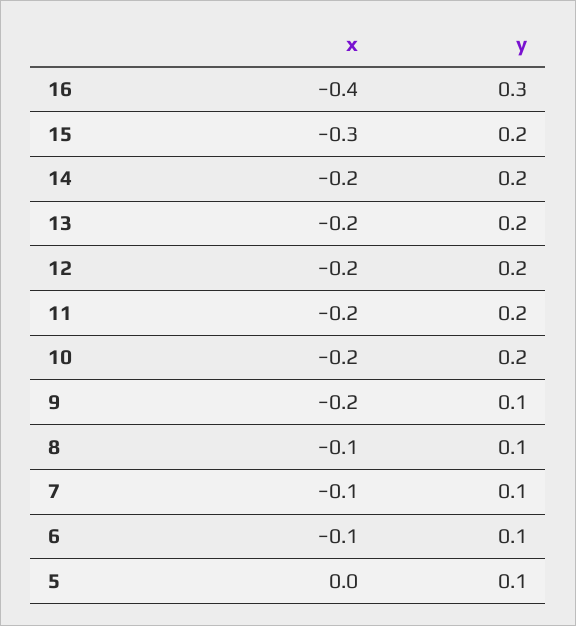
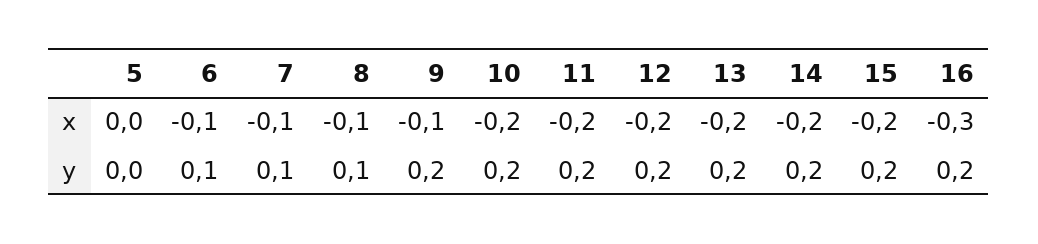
  {
    "x": {
-     "16": -0.4,
+     "16": -0.3,
-     "15": -0.3,
+     "15": -0.2,
      "14": -0.2,
      "13": -0.2,
      "12": -0.2,
      "11": -0.2,
      "10": -0.2,
-     "9": -0.2,
+     "9": -0.1,
      "8": -0.1,
      "7": -0.1,
      "6": -0.1,
      "5": 0
    },
    "y": {
-     "16": 0.3,
+     "16": 0.2,
      "15": 0.2,
      "14": 0.2,
      "13": 0.2,
      "12": 0.2,
      "11": 0.2,
      "10": 0.2,
-     "9": 0.1,
+     "9": 0.2,
      "8": 0.1,
      "7": 0.1,
      "6": 0.1,
-     "5": 0.1
+     "5": 0
    }
  }

